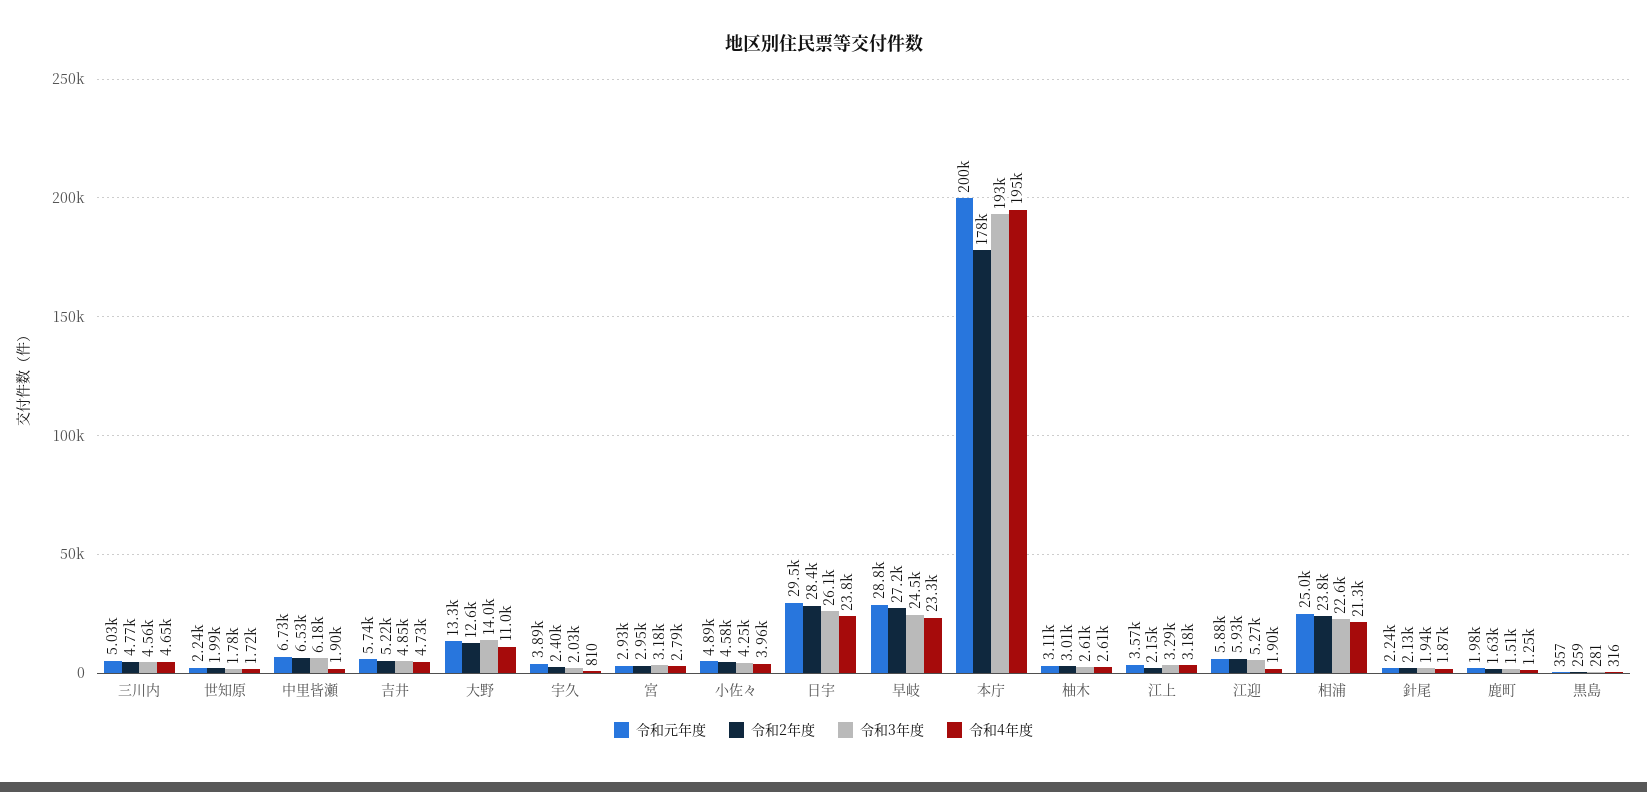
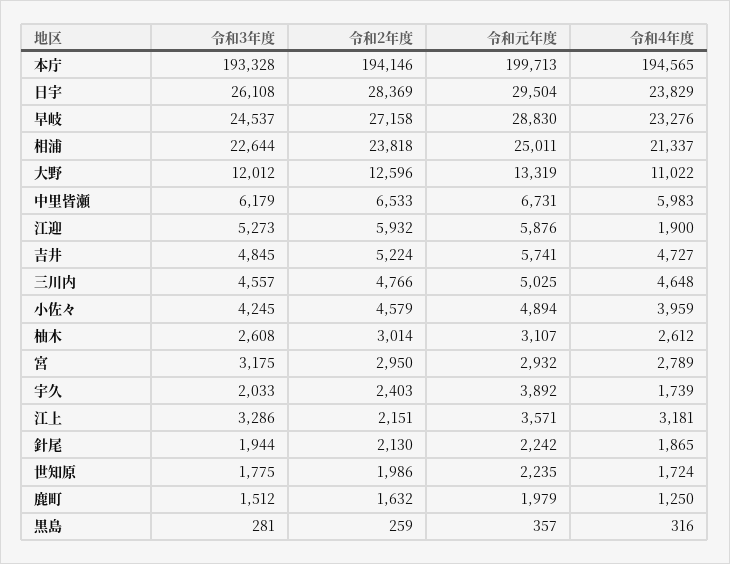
  {
    "令和元年度": {
      "三川内": 5025,
      "世知原": 2235,
      "中里皆瀬": 6731,
      "吉井": 5741,
      "大野": 13319,
      "宇久": 3892,
      "宮": 2932,
      "小佐々": 4894,
      "日宇": 29504,
      "早岐": 28830,
      "本庁": 199713,
      "柚木": 3107,
      "江上": 3571,
      "江迎": 5876,
      "相浦": 25011,
      "針尾": 2242,
      "鹿町": 1979,
      "黒島": 357
    },
    "令和2年度": {
      "三川内": 4766,
      "世知原": 1986,
      "中里皆瀬": 6533,
      "吉井": 5224,
      "大野": 12596,
      "宇久": 2403,
      "宮": 2950,
      "小佐々": 4579,
      "日宇": 28369,
      "早岐": 27158,
-     "本庁": 178000,
+     "本庁": 194146,
      "柚木": 3014,
      "江上": 2151,
      "江迎": 5932,
      "相浦": 23818,
      "針尾": 2130,
      "鹿町": 1632,
      "黒島": 259
    },
    "令和3年度": {
      "三川内": 4557,
      "世知原": 1775,
      "中里皆瀬": 6179,
      "吉井": 4845,
-     "大野": 14000,
+     "大野": 12012,
      "宇久": 2033,
      "宮": 3175,
      "小佐々": 4245,
      "日宇": 26108,
      "早岐": 24537,
      "本庁": 193328,
      "柚木": 2608,
      "江上": 3286,
      "江迎": 5273,
      "相浦": 22644,
      "針尾": 1944,
      "鹿町": 1512,
      "黒島": 281
    },
    "令和4年度": {
      "三川内": 4648,
      "世知原": 1724,
-     "中里皆瀬": 1900,
+     "中里皆瀬": 5983,
      "吉井": 4727,
      "大野": 11022,
-     "宇久": 810,
+     "宇久": 1739,
      "宮": 2789,
      "小佐々": 3959,
      "日宇": 23829,
      "早岐": 23276,
      "本庁": 194565,
      "柚木": 2612,
      "江上": 3181,
      "江迎": 1900,
      "相浦": 21337,
      "針尾": 1865,
      "鹿町": 1250,
      "黒島": 316
    }
  }

